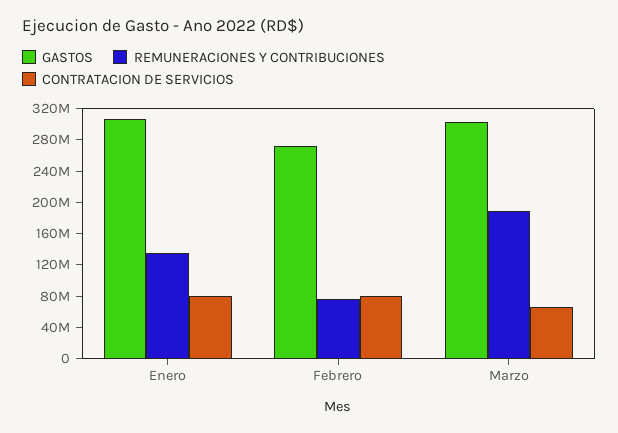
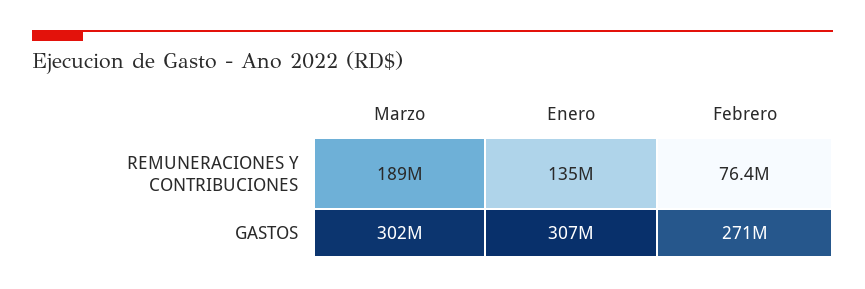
  {
    "GASTOS": {
      "Enero": 307000000,
      "Febrero": 271000000,
      "Marzo": 302000000
    },
    "REMUNERACIONES Y CONTRIBUCIONES": {
      "Enero": 135000000,
      "Febrero": 76400000,
      "Marzo": 189000000
-   },
+   }
-   "CONTRATACION DE SERVICIOS": {
-     "Enero": 80000000,
-     "Febrero": 80000000,
-     "Marzo": 60000000
-   }
  }

